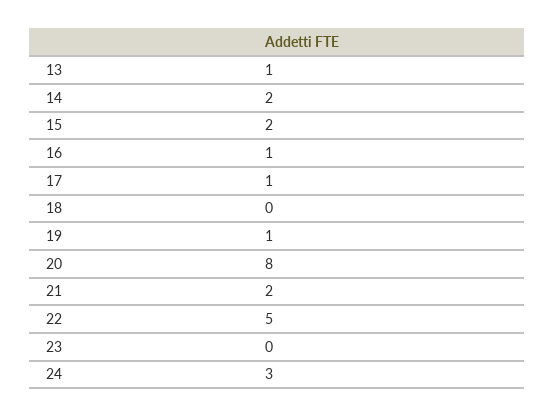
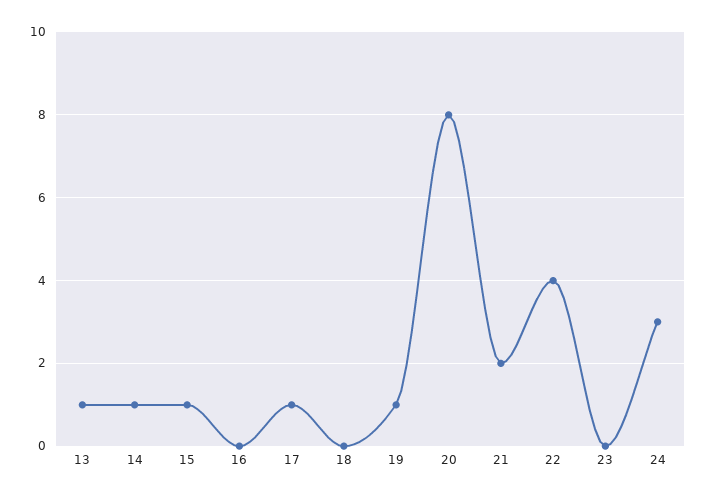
  {
    "13": 1,
-   "14": 2,
+   "14": 1,
-   "15": 2,
+   "15": 1,
-   "16": 1,
+   "16": 0,
    "17": 1,
    "18": 0,
    "19": 1,
    "20": 8,
    "21": 2,
-   "22": 5,
+   "22": 4,
    "23": 0,
    "24": 3
  }

